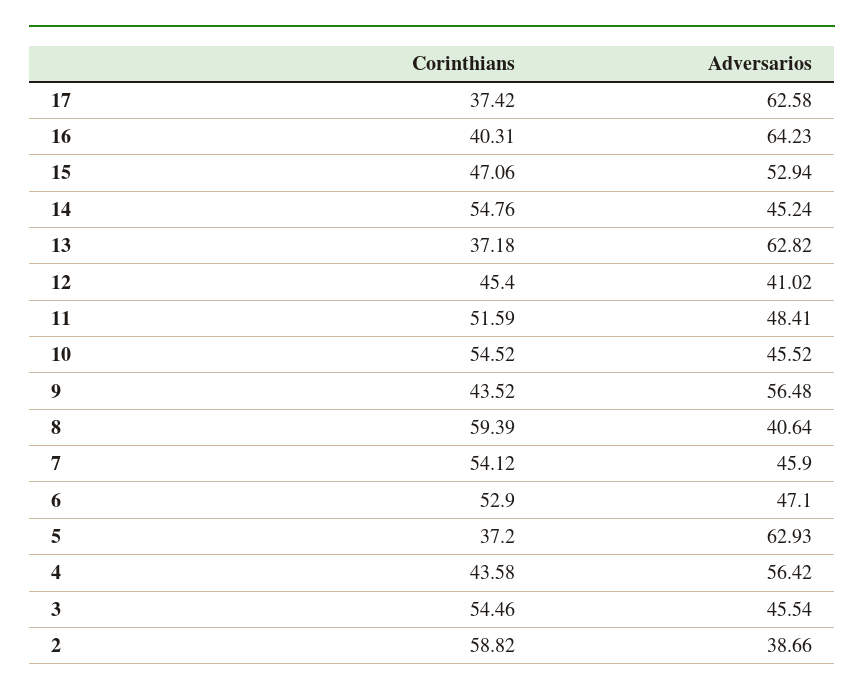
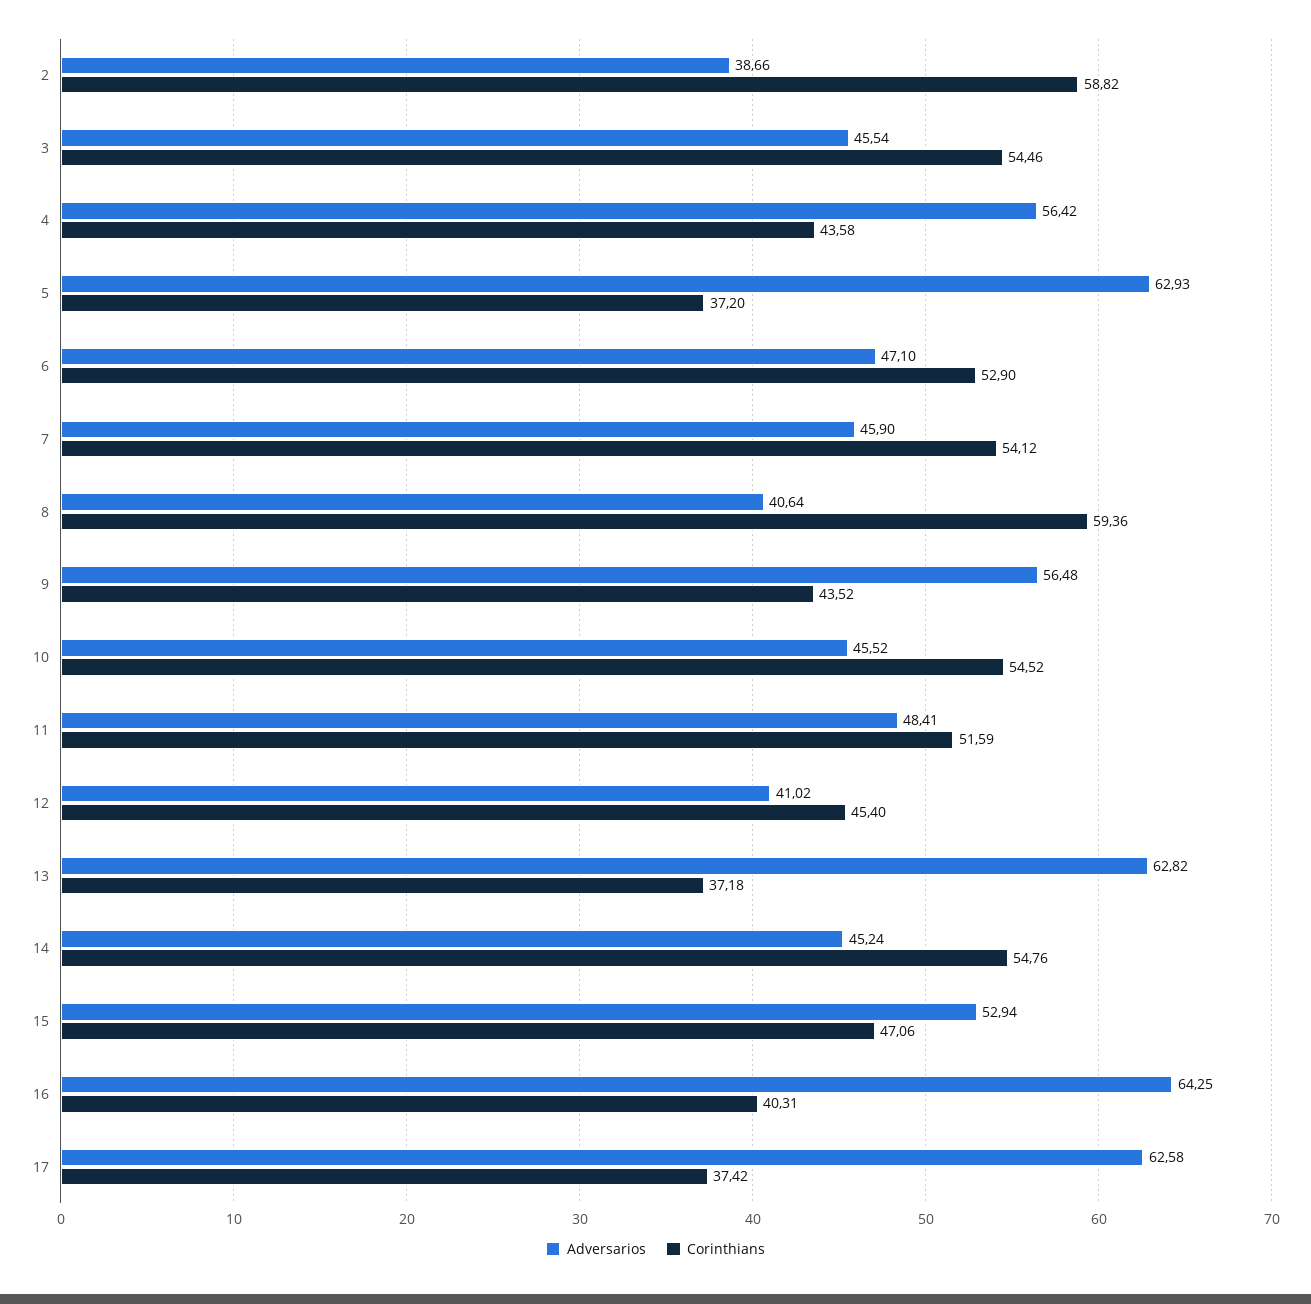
  {
    "Corinthians": {
      "17": 37.42,
      "16": 40.31,
      "15": 47.06,
      "14": 54.76,
      "13": 37.18,
      "12": 45.4,
      "11": 51.59,
      "10": 54.52,
      "9": 43.52,
-     "8": 59.39,
+     "8": 59.36,
      "7": 54.12,
      "6": 52.9,
      "5": 37.2,
      "4": 43.58,
      "3": 54.46,
      "2": 58.82
    },
    "Adversarios": {
      "17": 62.58,
-     "16": 64.23,
+     "16": 64.25,
      "15": 52.94,
      "14": 45.24,
      "13": 62.82,
      "12": 41.02,
      "11": 48.41,
      "10": 45.52,
      "9": 56.48,
      "8": 40.64,
      "7": 45.9,
      "6": 47.1,
      "5": 62.93,
      "4": 56.42,
      "3": 45.54,
      "2": 38.66
    }
  }

